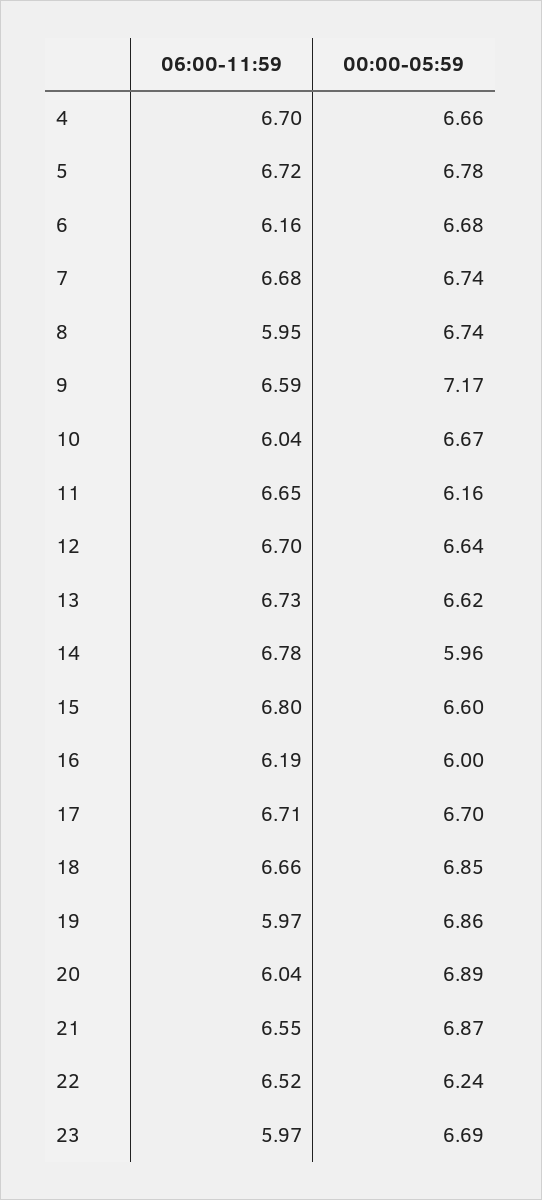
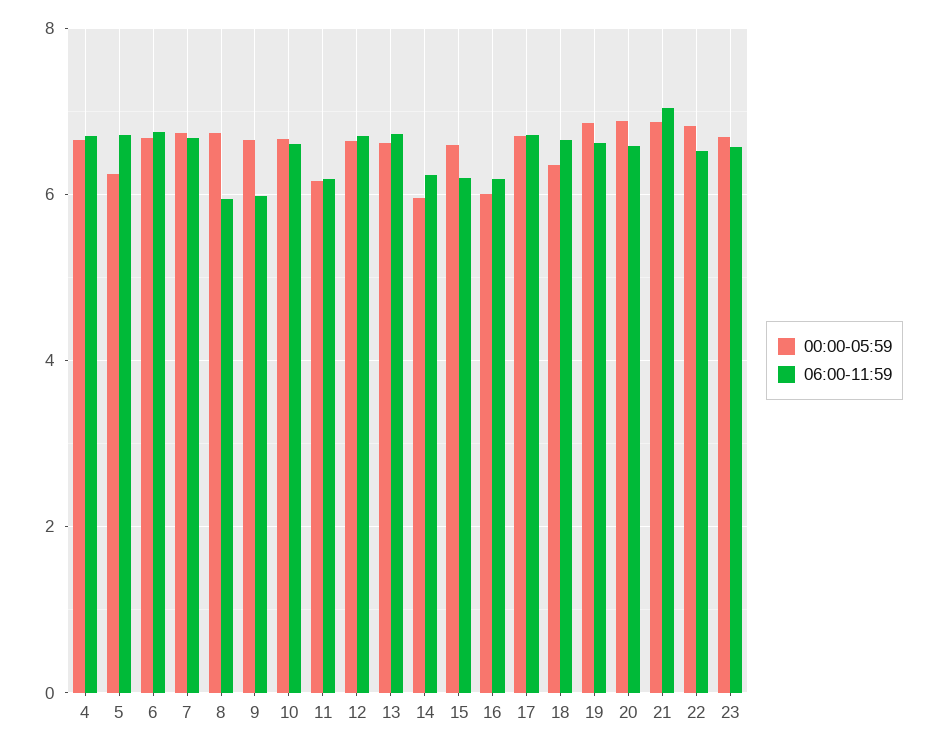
  {
    "06:00-11:59": {
      "4": 6.7,
      "5": 6.72,
-     "6": 6.16,
+     "6": 6.8,
      "7": 6.68,
      "8": 5.95,
-     "9": 6.59,
+     "9": 6,
-     "10": 6.04,
+     "10": 6.6,
-     "11": 6.65,
+     "11": 6.2,
      "12": 6.7,
      "13": 6.73,
-     "14": 6.78,
+     "14": 6.2,
-     "15": 6.8,
+     "15": 6.2,
      "16": 6.19,
      "17": 6.71,
      "18": 6.66,
-     "19": 5.97,
+     "19": 6.6,
-     "20": 6.04,
+     "20": 6.6,
-     "21": 6.55,
+     "21": 7,
      "22": 6.52,
-     "23": 5.97
+     "23": 6.6
    },
    "00:00-05:59": {
      "4": 6.66,
-     "5": 6.78,
+     "5": 6.2,
      "6": 6.68,
      "7": 6.74,
      "8": 6.74,
-     "9": 7.17,
+     "9": 6.6,
      "10": 6.67,
      "11": 6.16,
      "12": 6.64,
      "13": 6.62,
      "14": 5.96,
      "15": 6.6,
      "16": 6,
      "17": 6.7,
-     "18": 6.85,
+     "18": 6.4,
      "19": 6.86,
      "20": 6.89,
      "21": 6.87,
-     "22": 6.24,
+     "22": 6.8,
      "23": 6.69
    }
  }

